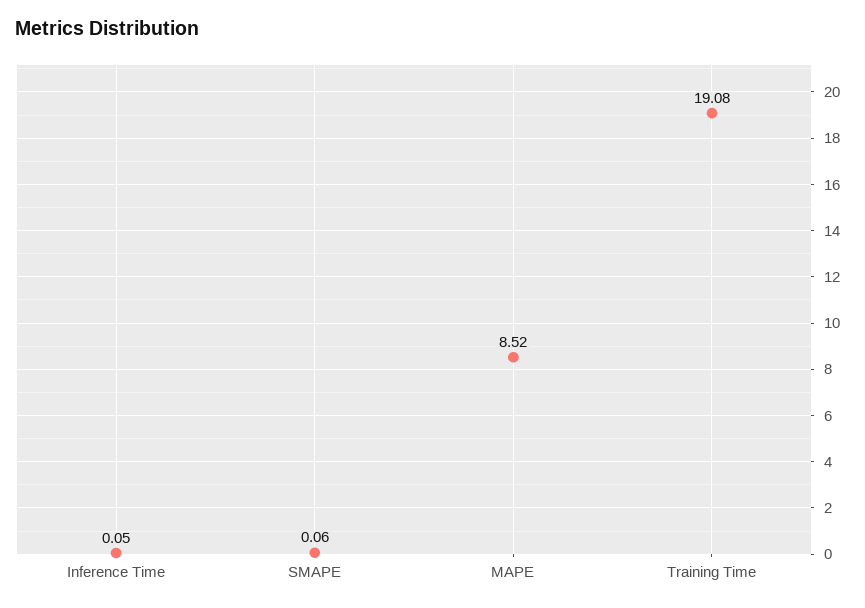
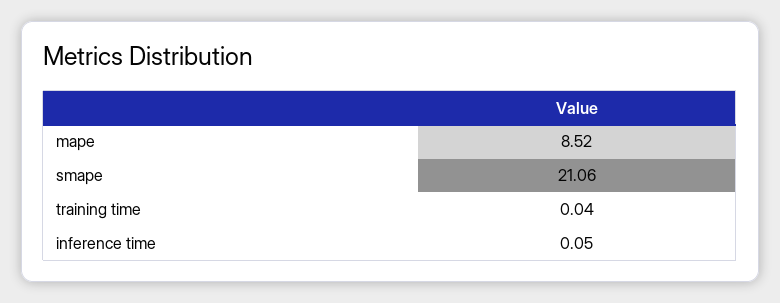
  {
    "Inference Time": 0.05,
-   "SMAPE": 0.06,
+   "SMAPE": 21.06,
    "MAPE": 8.52,
-   "Training Time": 19.08
+   "Training Time": 0.04
  }

